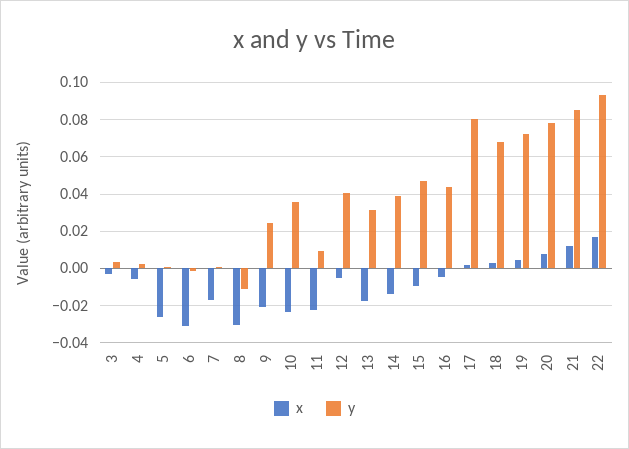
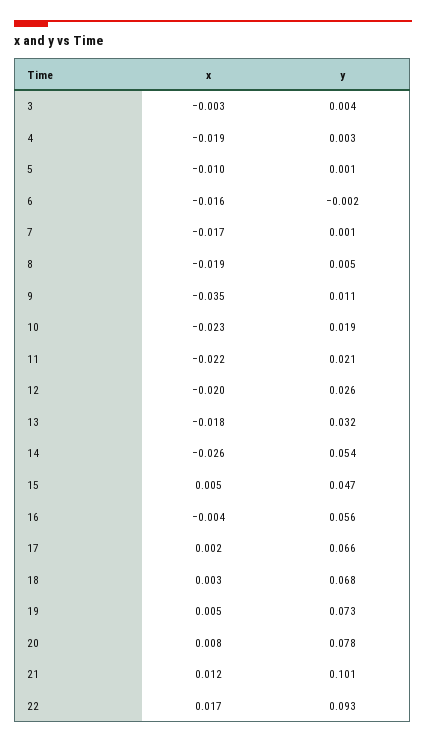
  {
    "x": {
      "3": -0.003,
-     "4": -0.005,
+     "4": -0.019,
-     "5": -0.025,
+     "5": -0.01,
-     "6": -0.03,
+     "6": -0.016,
      "7": -0.017,
-     "8": -0.03,
+     "8": -0.019,
-     "9": -0.02,
+     "9": -0.035,
      "10": -0.023,
      "11": -0.022,
-     "12": -0.005,
+     "12": -0.02,
      "13": -0.018,
-     "14": -0.015,
+     "14": -0.026,
-     "15": -0.01,
+     "15": 0.005,
      "16": -0.004,
      "17": 0.002,
      "18": 0.003,
      "19": 0.005,
      "20": 0.008,
      "21": 0.012,
      "22": 0.017
    },
    "y": {
      "3": 0.004,
      "4": 0.003,
      "5": 0.001,
      "6": -0.002,
      "7": 0.001,
-     "8": -0.01,
+     "8": 0.005,
-     "9": 0.025,
+     "9": 0.011,
-     "10": 0.035,
+     "10": 0.019,
-     "11": 0.01,
+     "11": 0.021,
-     "12": 0.04,
+     "12": 0.026,
      "13": 0.032,
-     "14": 0.04,
+     "14": 0.054,
      "15": 0.047,
-     "16": 0.045,
+     "16": 0.056,
-     "17": 0.08,
+     "17": 0.066,
      "18": 0.068,
      "19": 0.073,
      "20": 0.078,
-     "21": 0.085,
+     "21": 0.101,
      "22": 0.093
    }
  }

